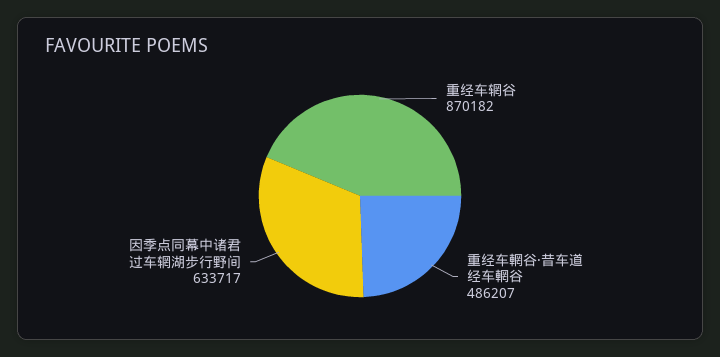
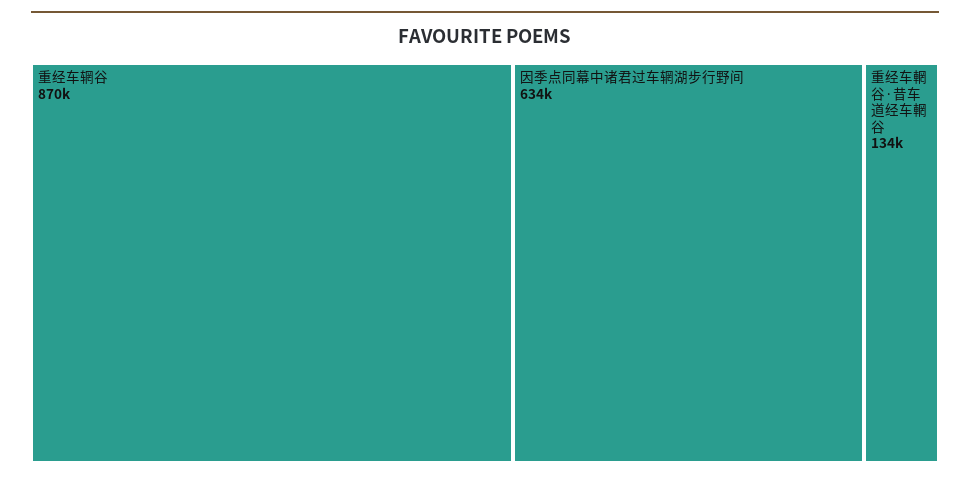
  {
    "重经车辋谷": 870182,
-   "重经车輞谷·昔车道经车輞谷": 486207,
+   "重经车輞谷·昔车道经车輞谷": 134000,
    "因季点同幕中诸君过车辋湖步行野间": 633717
  }

